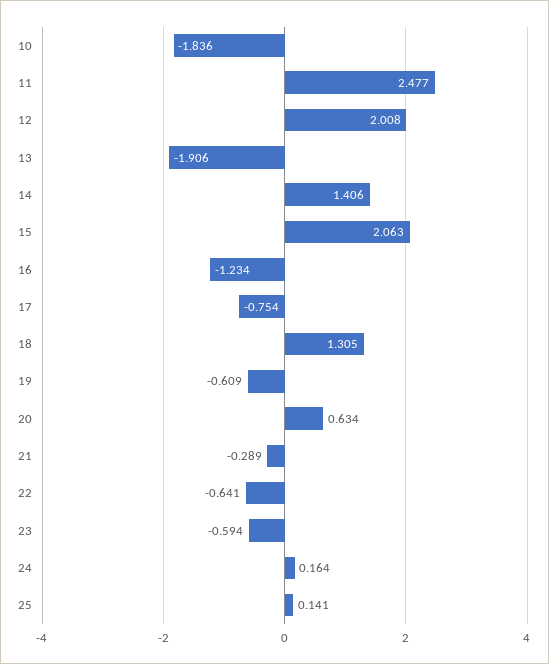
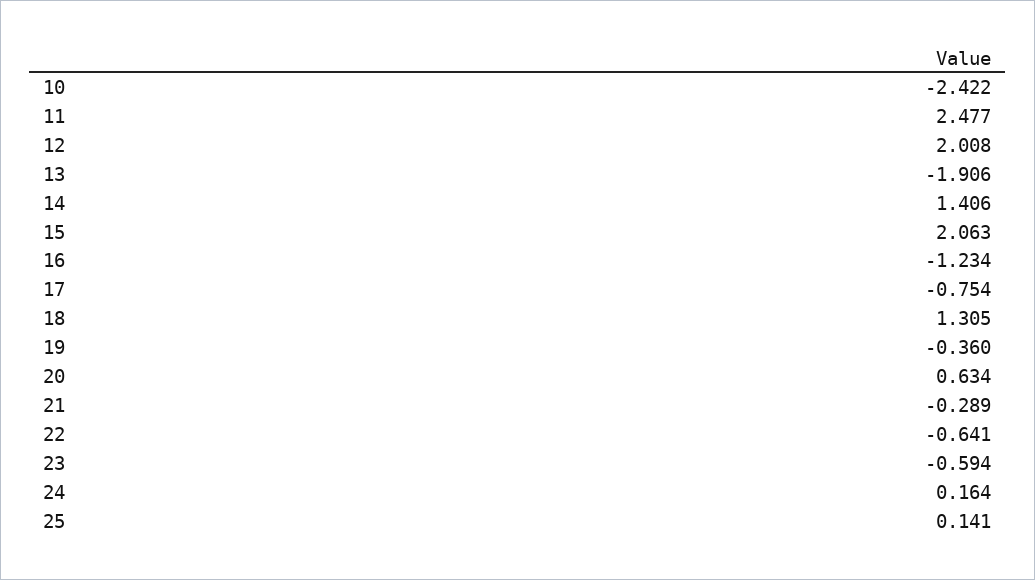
  {
-   "10": -1.836,
+   "10": -2.422,
    "11": 2.477,
    "12": 2.008,
    "13": -1.906,
    "14": 1.406,
    "15": 2.063,
    "16": -1.234,
    "17": -0.754,
    "18": 1.305,
-   "19": -0.609,
+   "19": -0.36,
    "20": 0.634,
    "21": -0.289,
    "22": -0.641,
    "23": -0.594,
    "24": 0.164,
    "25": 0.141
  }

